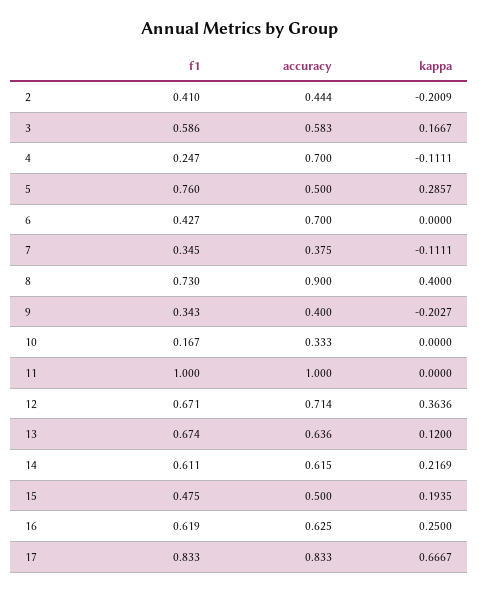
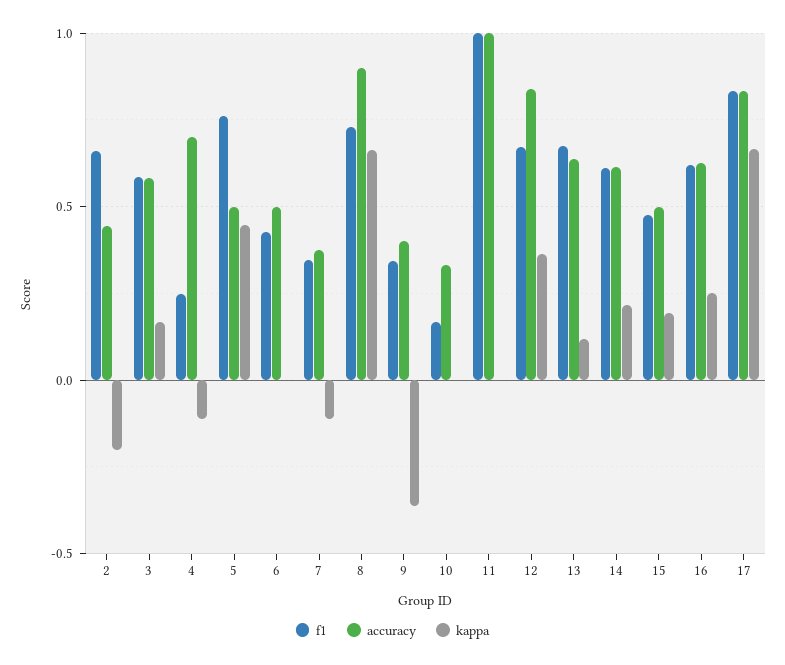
  {
    "f1": {
-     "2": 0.41,
+     "2": 0.65,
      "3": 0.586,
      "4": 0.247,
      "5": 0.76,
      "6": 0.427,
      "7": 0.345,
      "8": 0.73,
      "9": 0.343,
      "10": 0.167,
      "11": 1,
      "12": 0.671,
      "13": 0.674,
      "14": 0.611,
      "15": 0.475,
      "16": 0.619,
      "17": 0.833
    },
    "accuracy": {
      "2": 0.444,
      "3": 0.583,
      "4": 0.7,
      "5": 0.5,
-     "6": 0.7,
+     "6": 0.5,
      "7": 0.375,
      "8": 0.9,
      "9": 0.4,
      "10": 0.333,
      "11": 1,
-     "12": 0.714,
+     "12": 0.85,
      "13": 0.636,
      "14": 0.615,
      "15": 0.5,
      "16": 0.625,
      "17": 0.833
    },
    "kappa": {
      "2": -0.2009,
      "3": 0.1667,
      "4": -0.1111,
-     "5": 0.2857,
+     "5": 0.45,
      "6": 0,
      "7": -0.1111,
-     "8": 0.4,
+     "8": 0.65,
-     "9": -0.2027,
+     "9": -0.35,
      "10": 0,
      "11": 0,
      "12": 0.3636,
      "13": 0.12,
      "14": 0.2169,
      "15": 0.1935,
      "16": 0.25,
      "17": 0.6667
    }
  }

